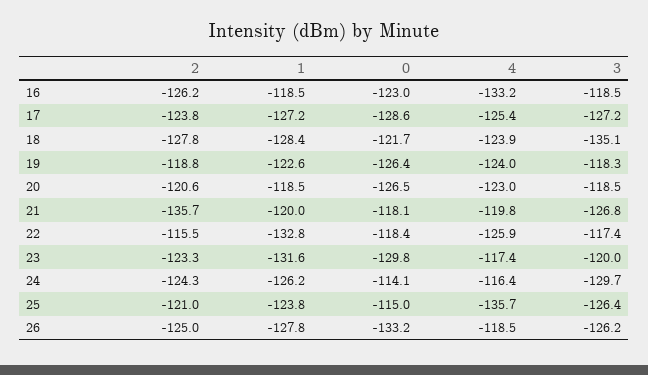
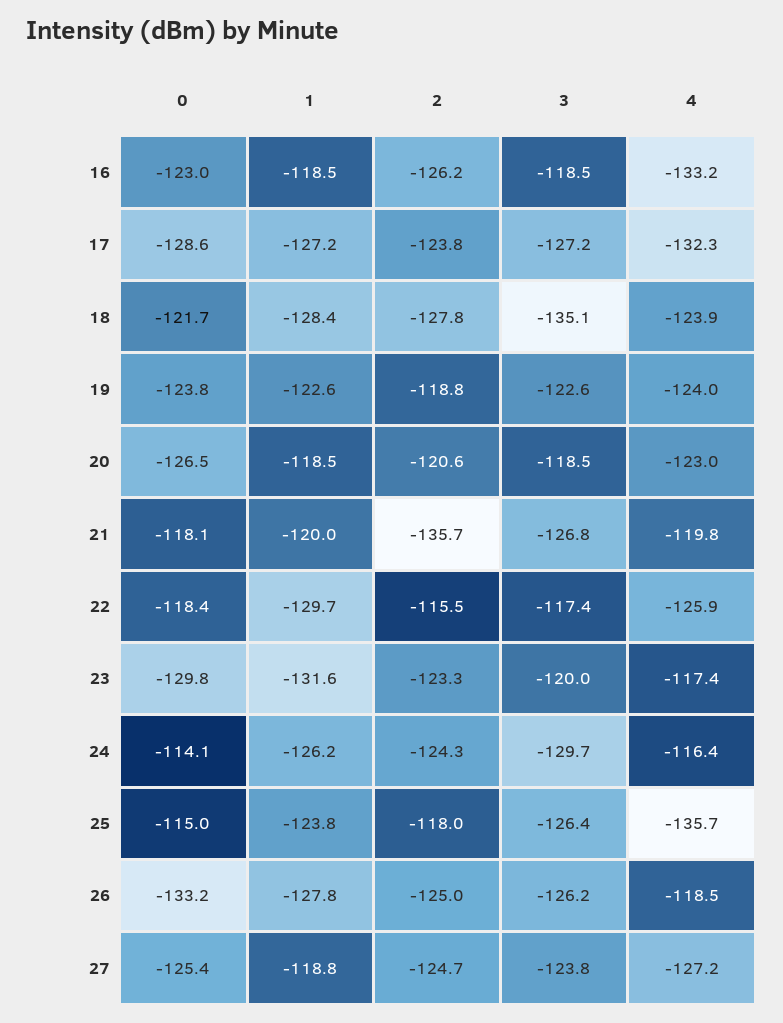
  {
    "2": {
      "16": -126.2,
      "17": -123.8,
      "18": -127.8,
      "19": -118.8,
      "20": -120.6,
      "21": -135.7,
      "22": -115.5,
      "23": -123.3,
      "24": -124.3,
-     "25": -121,
+     "25": -118,
-     "26": -125
+     "26": -125,
+     "27": -124.7
    },
    "1": {
      "16": -118.5,
      "17": -127.2,
      "18": -128.4,
      "19": -122.6,
      "20": -118.5,
      "21": -120,
-     "22": -132.8,
+     "22": -129.7,
      "23": -131.6,
      "24": -126.2,
      "25": -123.8,
-     "26": -127.8
+     "26": -127.8,
+     "27": -118.8
    },
    "0": {
      "16": -123,
      "17": -128.6,
      "18": -121.7,
-     "19": -126.4,
+     "19": -123.8,
      "20": -126.5,
      "21": -118.1,
      "22": -118.4,
      "23": -129.8,
      "24": -114.1,
      "25": -115,
-     "26": -133.2
+     "26": -133.2,
+     "27": -125.4
    },
    "4": {
      "16": -133.2,
-     "17": -125.4,
+     "17": -132.3,
      "18": -123.9,
      "19": -124,
      "20": -123,
      "21": -119.8,
      "22": -125.9,
      "23": -117.4,
      "24": -116.4,
      "25": -135.7,
-     "26": -118.5
+     "26": -118.5,
+     "27": -127.2
    },
    "3": {
      "16": -118.5,
      "17": -127.2,
      "18": -135.1,
-     "19": -118.3,
+     "19": -122.6,
      "20": -118.5,
      "21": -126.8,
      "22": -117.4,
      "23": -120,
      "24": -129.7,
      "25": -126.4,
-     "26": -126.2
+     "26": -126.2,
+     "27": -123.8
    }
  }

